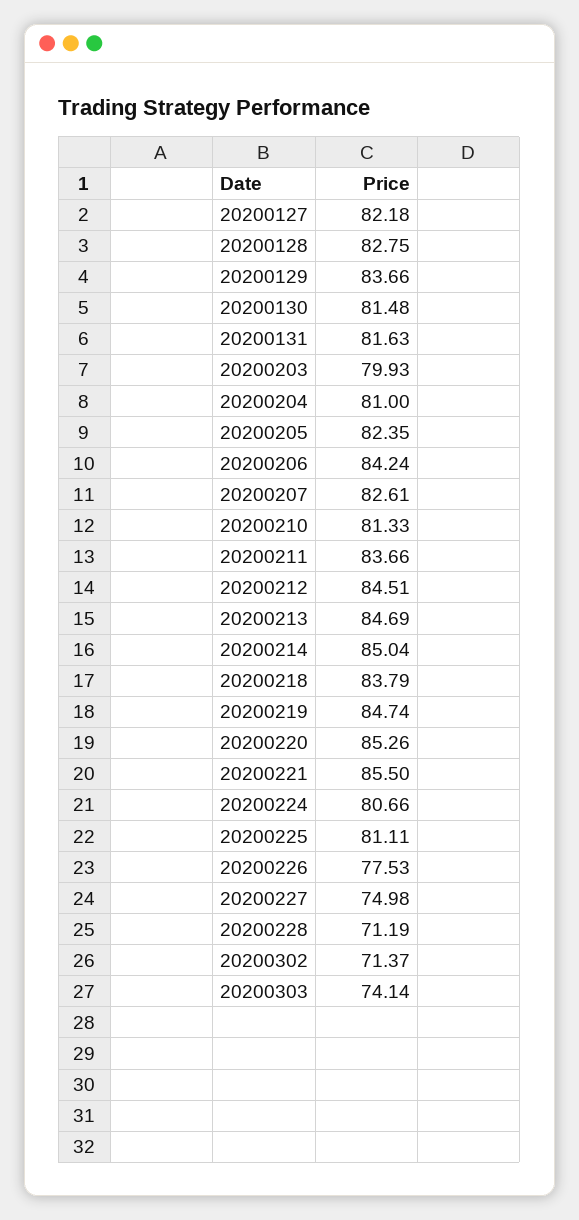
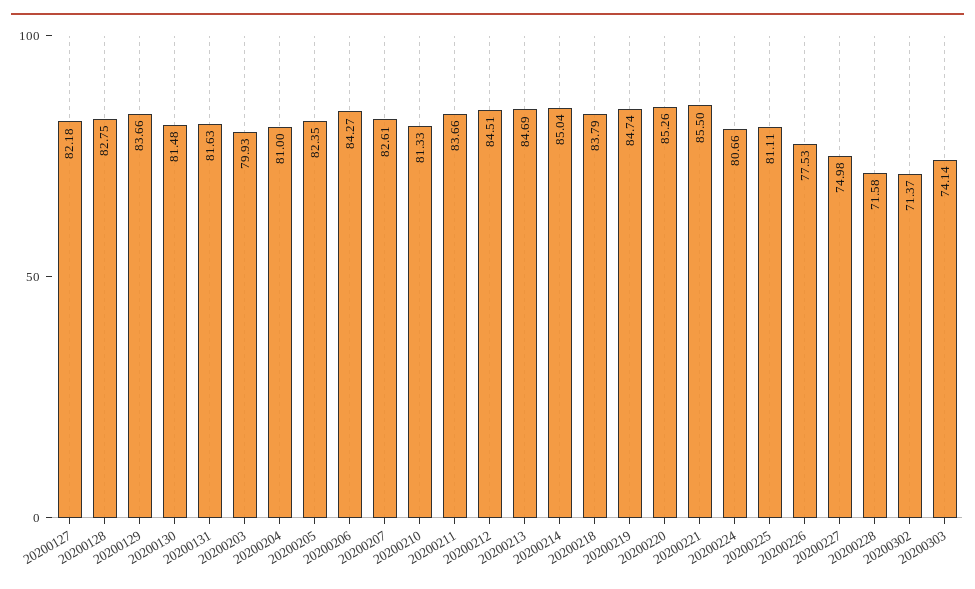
  {
    "20200127": 82.18,
    "20200128": 82.75,
    "20200129": 83.66,
    "20200130": 81.48,
    "20200131": 81.63,
    "20200203": 79.93,
    "20200204": 81,
    "20200205": 82.35,
-   "20200206": 84.24,
+   "20200206": 84.27,
    "20200207": 82.61,
    "20200210": 81.33,
    "20200211": 83.66,
    "20200212": 84.51,
    "20200213": 84.69,
    "20200214": 85.04,
    "20200218": 83.79,
    "20200219": 84.74,
    "20200220": 85.26,
    "20200221": 85.5,
    "20200224": 80.66,
    "20200225": 81.11,
    "20200226": 77.53,
    "20200227": 74.98,
-   "20200228": 71.19,
+   "20200228": 71.58,
    "20200302": 71.37,
    "20200303": 74.14
  }

